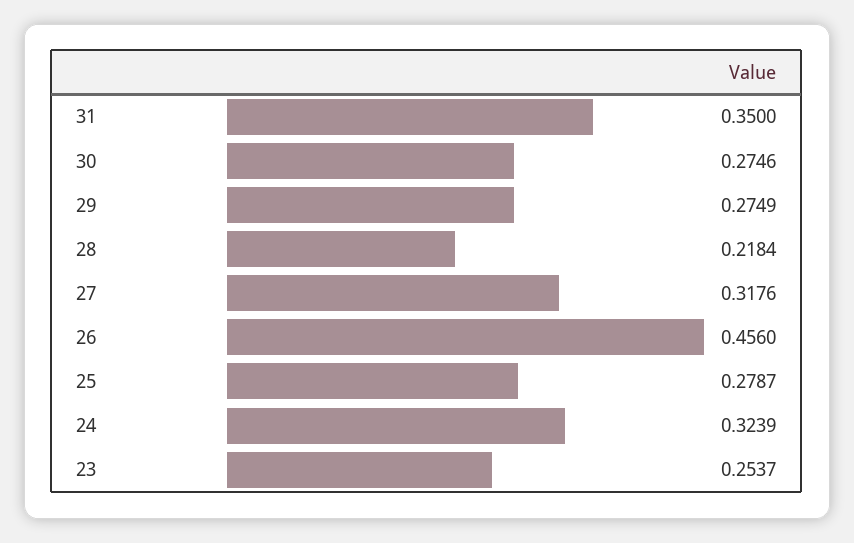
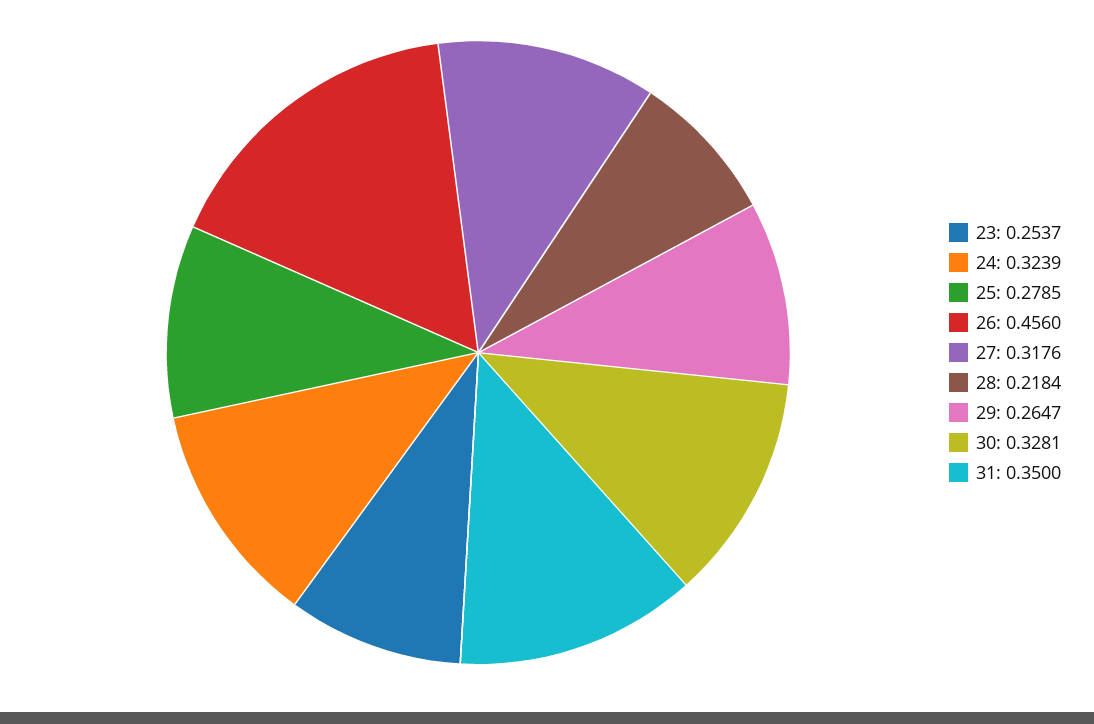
  {
    "31": 0.35,
-   "30": 0.2746,
+   "30": 0.3281,
-   "29": 0.2749,
+   "29": 0.2647,
    "28": 0.2184,
    "27": 0.3176,
    "26": 0.456,
-   "25": 0.2787,
+   "25": 0.2785,
    "24": 0.3239,
    "23": 0.2537
  }

